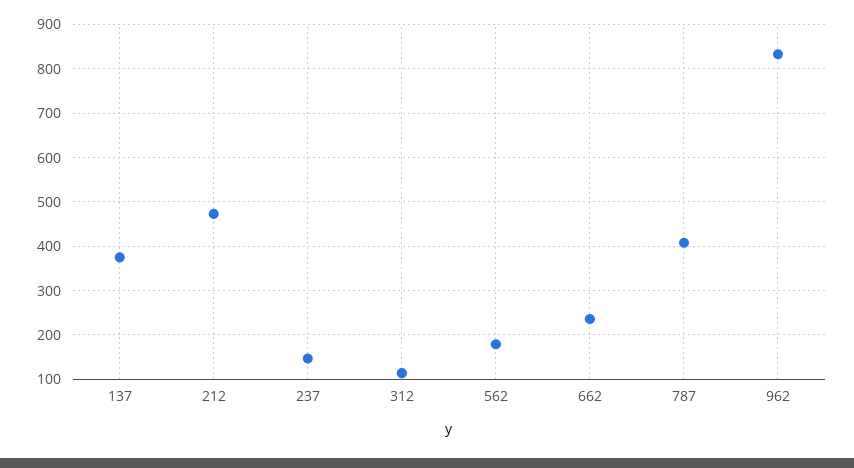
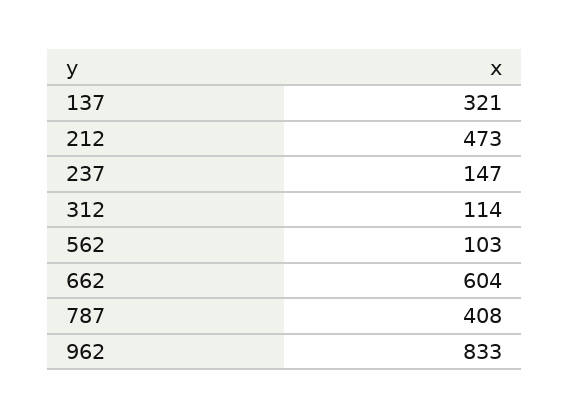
  {
-   "137": 380,
+   "137": 321,
    "212": 473,
    "237": 147,
    "312": 114,
-   "562": 180,
+   "562": 103,
-   "662": 240,
+   "662": 604,
    "787": 408,
    "962": 833
  }

